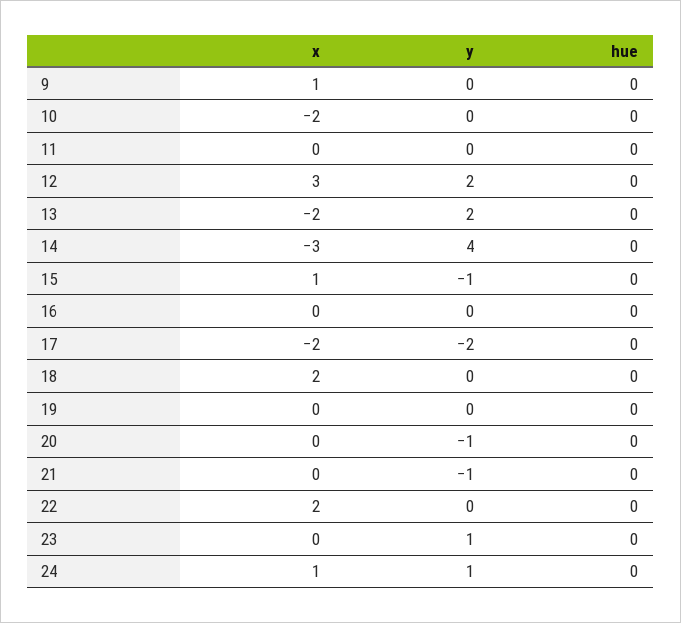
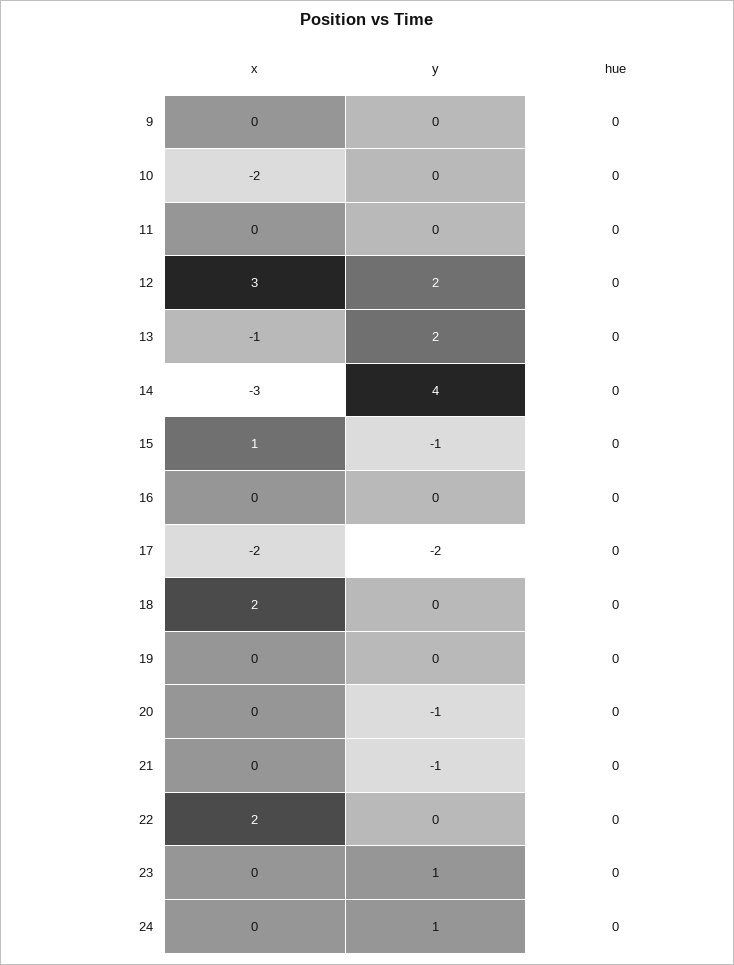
  {
    "x": {
-     "9": 1,
+     "9": 0,
      "10": -2,
      "11": 0,
      "12": 3,
-     "13": -2,
+     "13": -1,
      "14": -3,
      "15": 1,
      "16": 0,
      "17": -2,
      "18": 2,
      "19": 0,
      "20": 0,
      "21": 0,
      "22": 2,
      "23": 0,
-     "24": 1
+     "24": 0
    },
    "y": {
      "9": 0,
      "10": 0,
      "11": 0,
      "12": 2,
      "13": 2,
      "14": 4,
      "15": -1,
      "16": 0,
      "17": -2,
      "18": 0,
      "19": 0,
      "20": -1,
      "21": -1,
      "22": 0,
      "23": 1,
      "24": 1
    },
    "hue": {
      "9": 0,
      "10": 0,
      "11": 0,
      "12": 0,
      "13": 0,
      "14": 0,
      "15": 0,
      "16": 0,
      "17": 0,
      "18": 0,
      "19": 0,
      "20": 0,
      "21": 0,
      "22": 0,
      "23": 0,
      "24": 0
    }
  }

